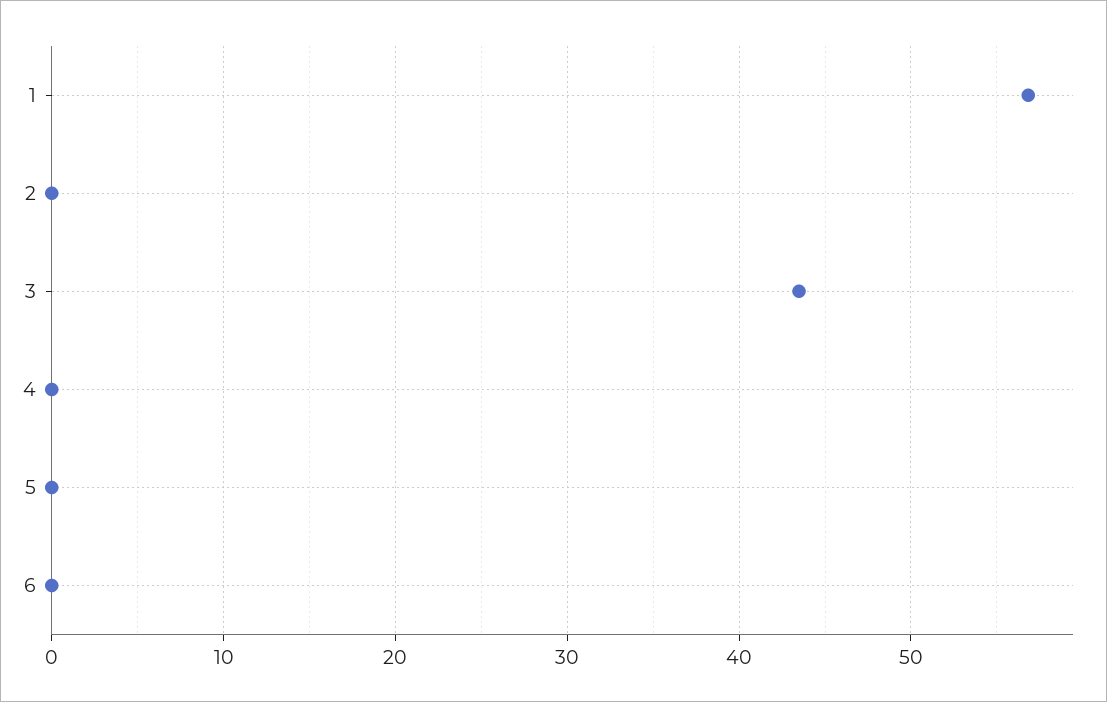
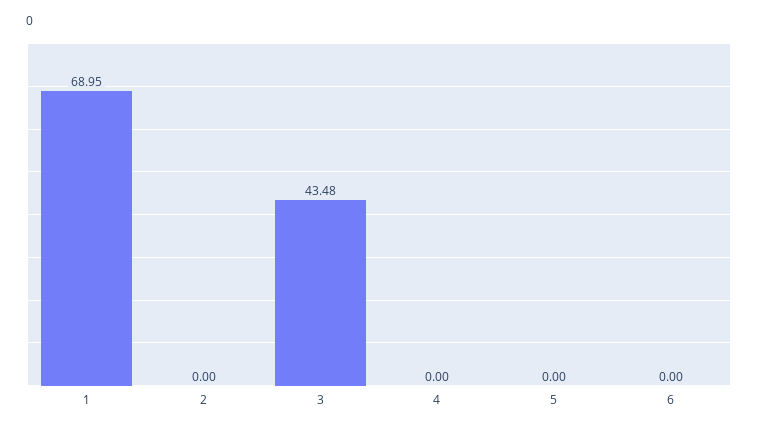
  {
-   "1": 57,
+   "1": 68.95,
    "2": 0,
    "3": 43.48,
    "4": 0,
    "5": 0,
    "6": 0
  }

